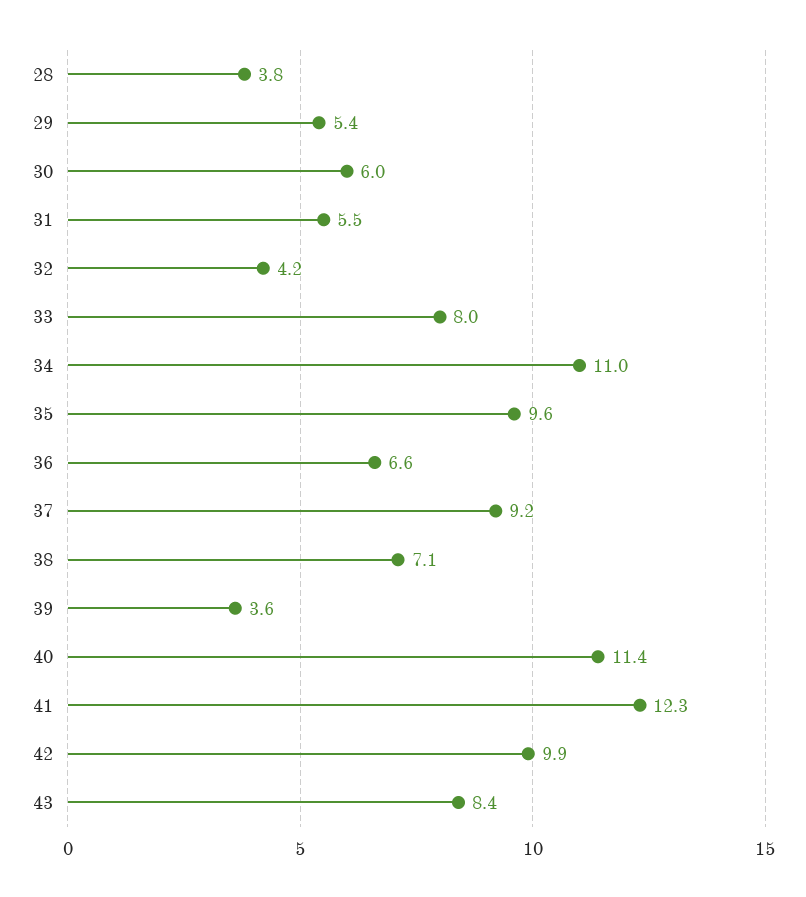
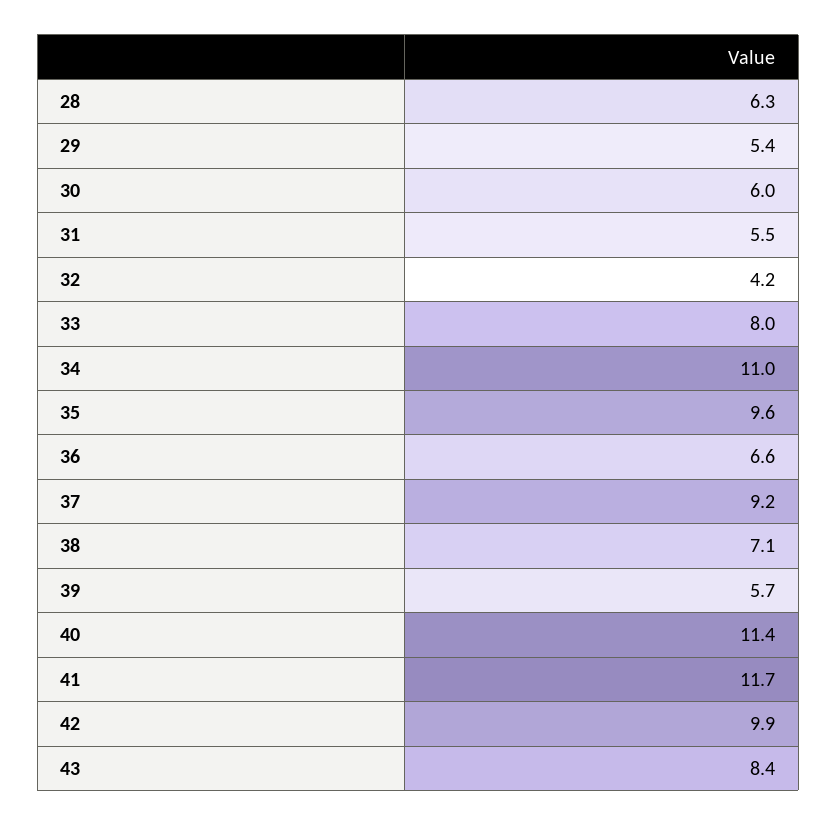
  {
-   "28": 3.8,
+   "28": 6.3,
    "29": 5.4,
    "30": 6,
    "31": 5.5,
    "32": 4.2,
    "33": 8,
    "34": 11,
    "35": 9.6,
    "36": 6.6,
    "37": 9.2,
    "38": 7.1,
-   "39": 3.6,
+   "39": 5.7,
    "40": 11.4,
-   "41": 12.3,
+   "41": 11.7,
    "42": 9.9,
    "43": 8.4
  }

